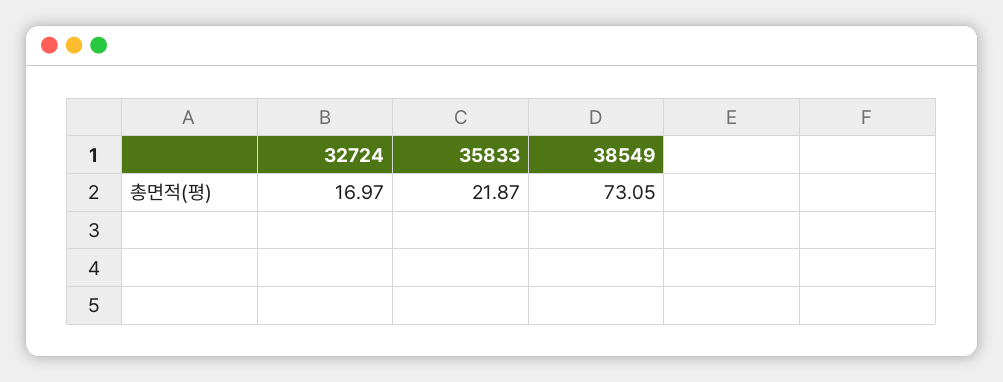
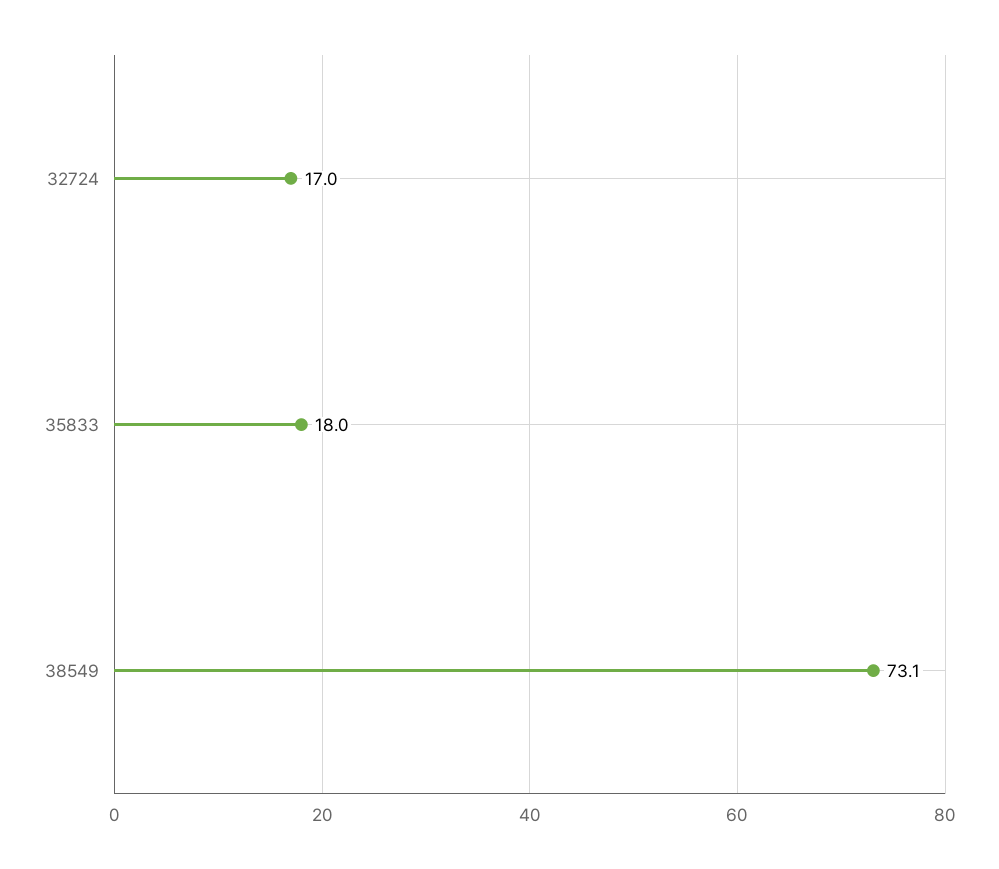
  {
    "32724": 16.97,
-   "35833": 21.87,
+   "35833": 18,
    "38549": 73.05
  }

